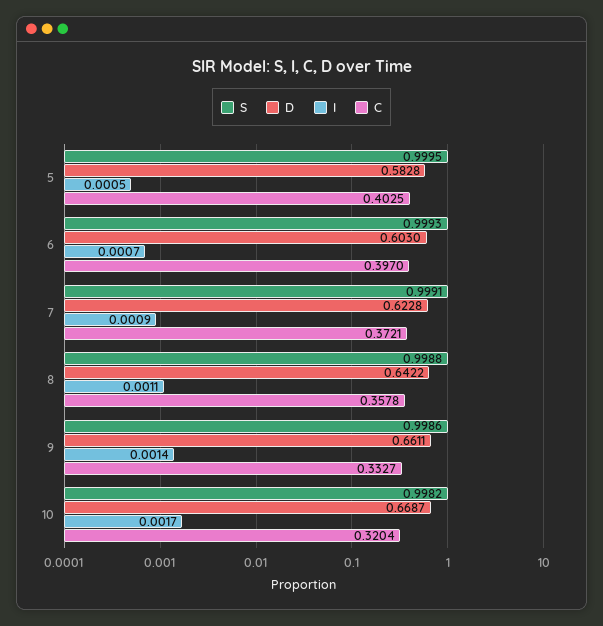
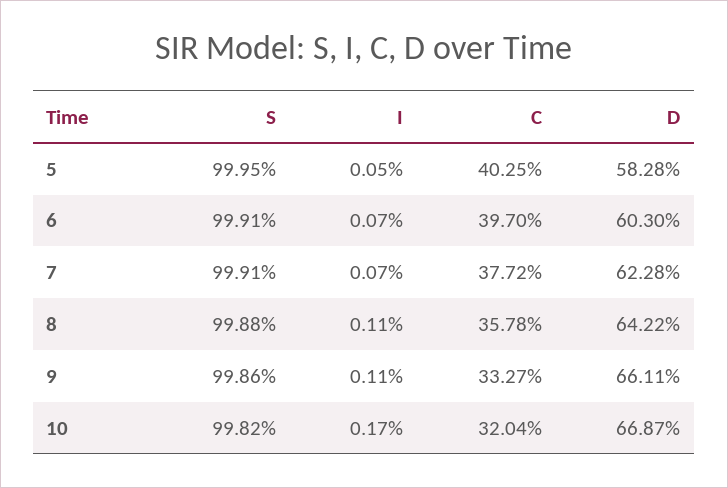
  {
    "S": {
      "5": 0.9995,
-     "6": 0.9993,
+     "6": 0.9991,
      "7": 0.9991,
      "8": 0.9988,
      "9": 0.9986,
      "10": 0.9982
    },
    "D": {
      "5": 0.5828,
      "6": 0.603,
      "7": 0.6228,
      "8": 0.6422,
      "9": 0.6611,
      "10": 0.6687
    },
    "I": {
      "5": 0.0005,
      "6": 0.0007,
-     "7": 0.0009,
+     "7": 0.0007,
      "8": 0.0011,
-     "9": 0.0014,
+     "9": 0.0011,
      "10": 0.0017
    },
    "C": {
      "5": 0.4025,
      "6": 0.397,
-     "7": 0.3721,
+     "7": 0.3772,
      "8": 0.3578,
      "9": 0.3327,
      "10": 0.3204
    }
  }

